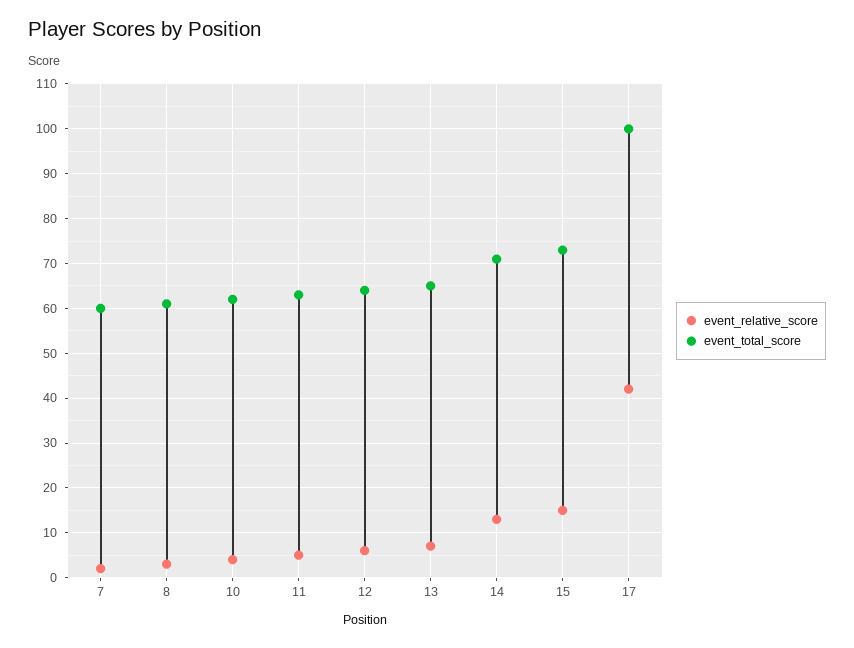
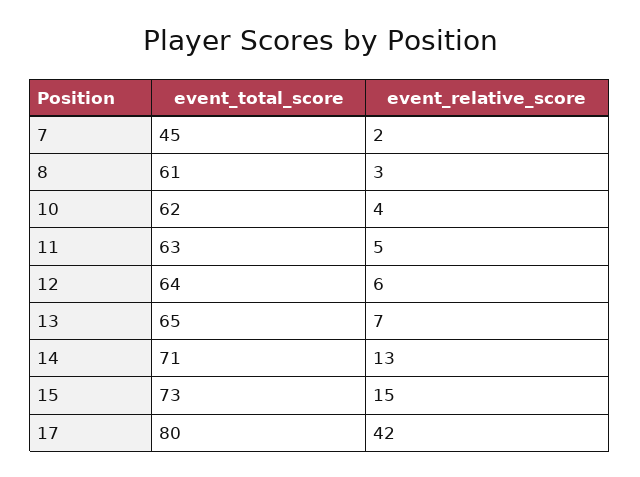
  {
    "event_relative_score": {
      "7": 2,
      "8": 3,
      "10": 4,
      "11": 5,
      "12": 6,
      "13": 7,
      "14": 13,
      "15": 15,
      "17": 42
    },
    "event_total_score": {
-     "7": 60,
+     "7": 45,
      "8": 61,
      "10": 62,
      "11": 63,
      "12": 64,
      "13": 65,
      "14": 71,
      "15": 73,
-     "17": 100
+     "17": 80
    }
  }

